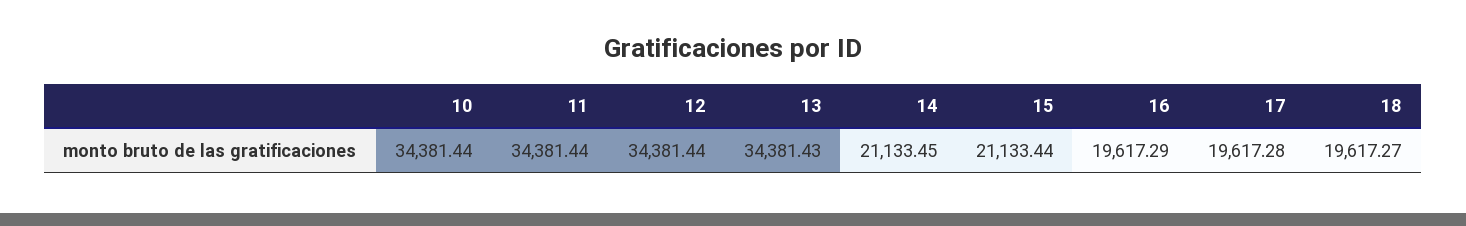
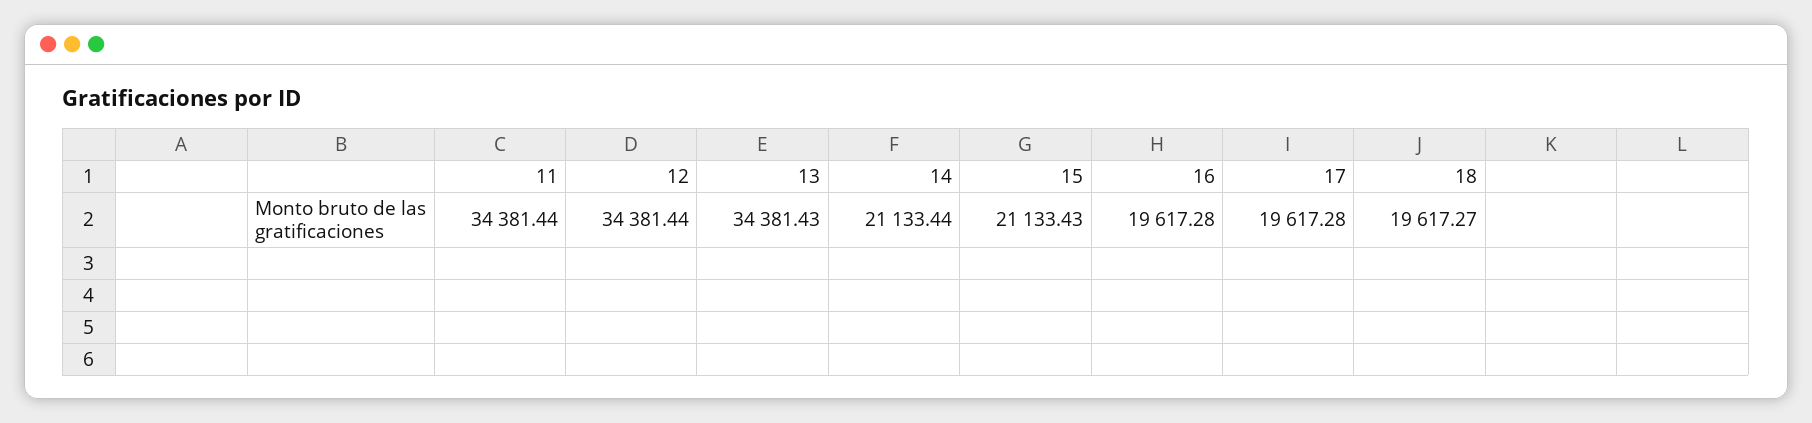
  {
-   "10": 34381.44,
    "11": 34381.44,
    "12": 34381.44,
    "13": 34381.43,
-   "14": 21133.45,
+   "14": 21133.44,
-   "15": 21133.44,
+   "15": 21133.43,
-   "16": 19617.29,
+   "16": 19617.28,
    "17": 19617.28,
    "18": 19617.27
  }

